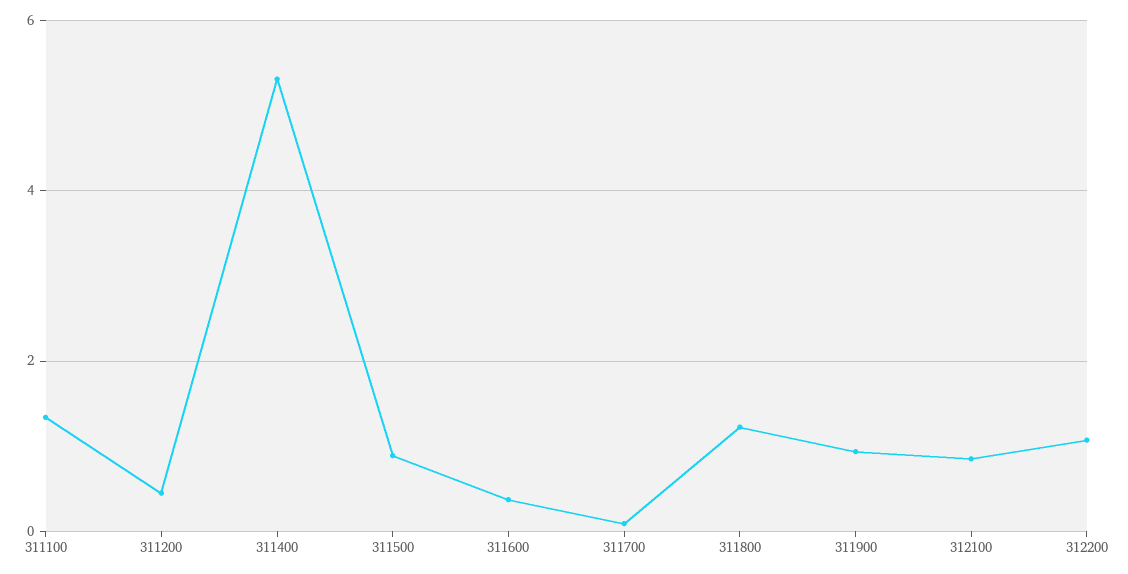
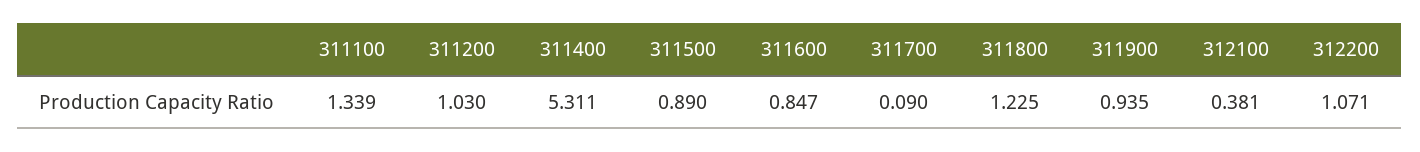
  {
    "311100": 1.339,
-   "311200": 0.4,
+   "311200": 1.03,
    "311400": 5.311,
    "311500": 0.89,
-   "311600": 0.4,
+   "311600": 0.847,
    "311700": 0.09,
    "311800": 1.225,
    "311900": 0.935,
-   "312100": 0.8,
+   "312100": 0.381,
    "312200": 1.071
  }

